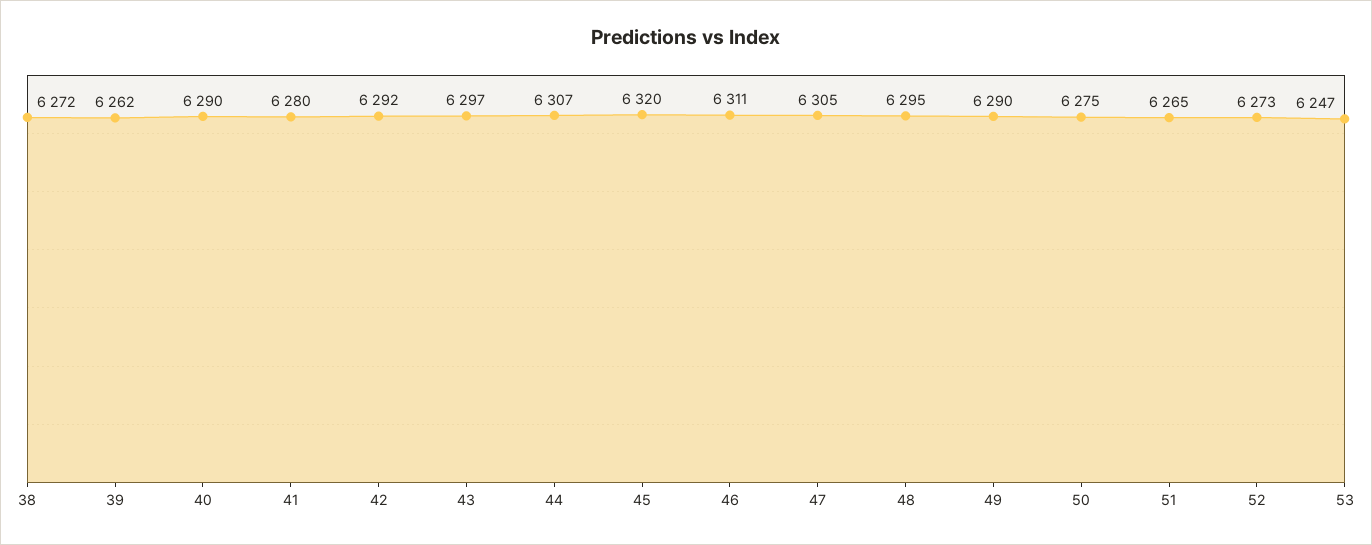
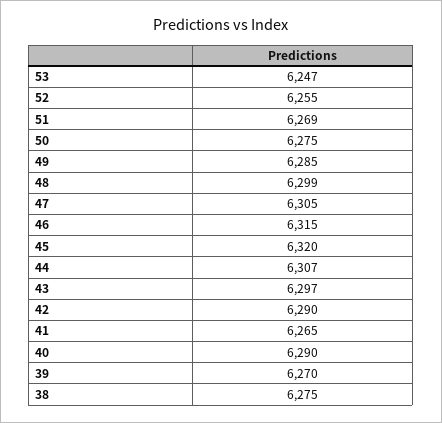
  {
-   "38": 6272,
+   "38": 6275,
-   "39": 6262,
+   "39": 6270,
    "40": 6290,
-   "41": 6280,
+   "41": 6265,
-   "42": 6292,
+   "42": 6290,
    "43": 6297,
    "44": 6307,
    "45": 6320,
-   "46": 6311,
+   "46": 6315,
    "47": 6305,
-   "48": 6295,
+   "48": 6299,
-   "49": 6290,
+   "49": 6285,
    "50": 6275,
-   "51": 6265,
+   "51": 6269,
-   "52": 6273,
+   "52": 6255,
    "53": 6247
  }

